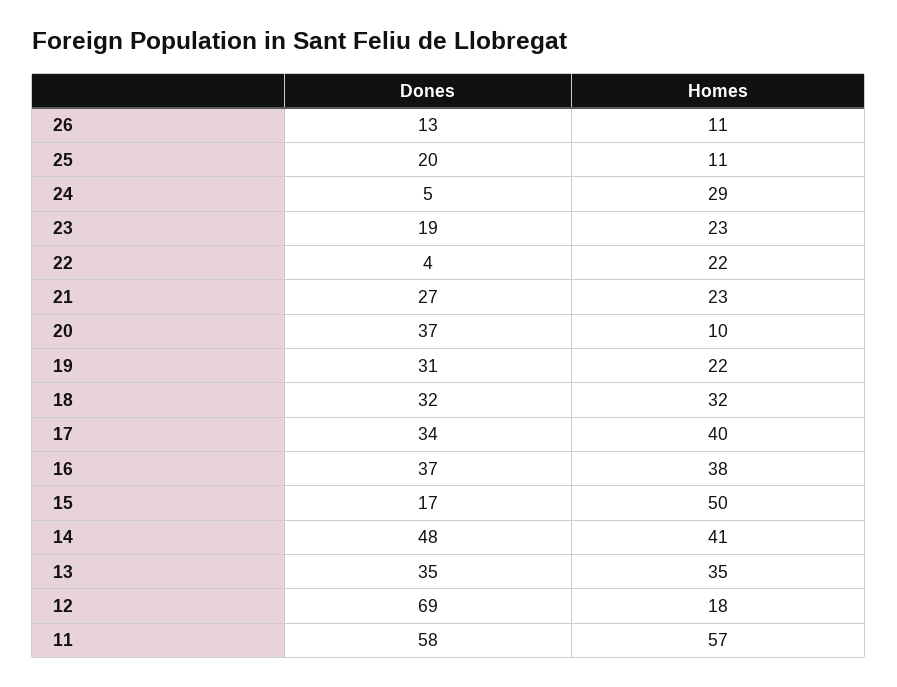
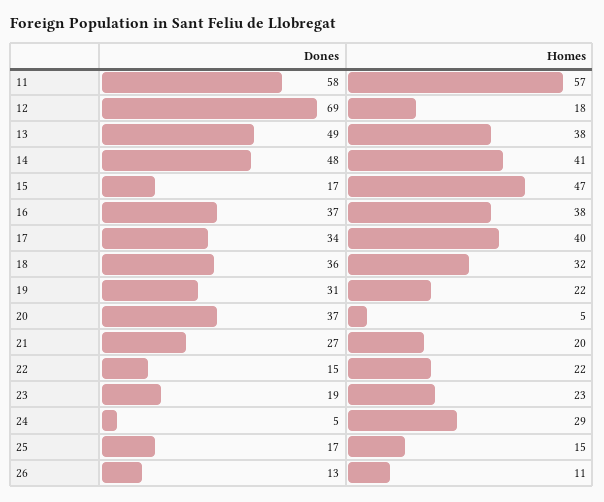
  {
    "Dones": {
      "26": 13,
-     "25": 20,
+     "25": 17,
      "24": 5,
      "23": 19,
-     "22": 4,
+     "22": 15,
      "21": 27,
      "20": 37,
      "19": 31,
-     "18": 32,
+     "18": 36,
      "17": 34,
      "16": 37,
      "15": 17,
      "14": 48,
-     "13": 35,
+     "13": 49,
      "12": 69,
      "11": 58
    },
    "Homes": {
      "26": 11,
-     "25": 11,
+     "25": 15,
      "24": 29,
      "23": 23,
      "22": 22,
-     "21": 23,
+     "21": 20,
-     "20": 10,
+     "20": 5,
      "19": 22,
      "18": 32,
      "17": 40,
      "16": 38,
-     "15": 50,
+     "15": 47,
      "14": 41,
-     "13": 35,
+     "13": 38,
      "12": 18,
      "11": 57
    }
  }

